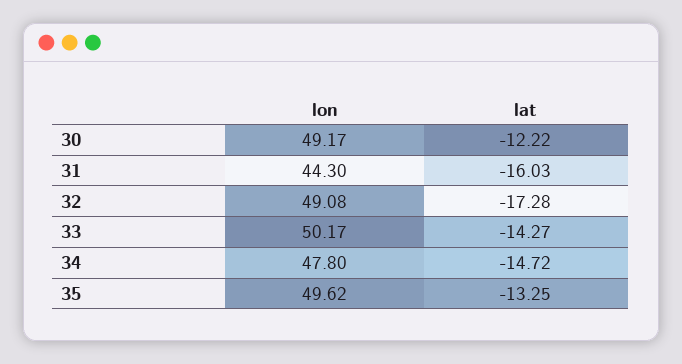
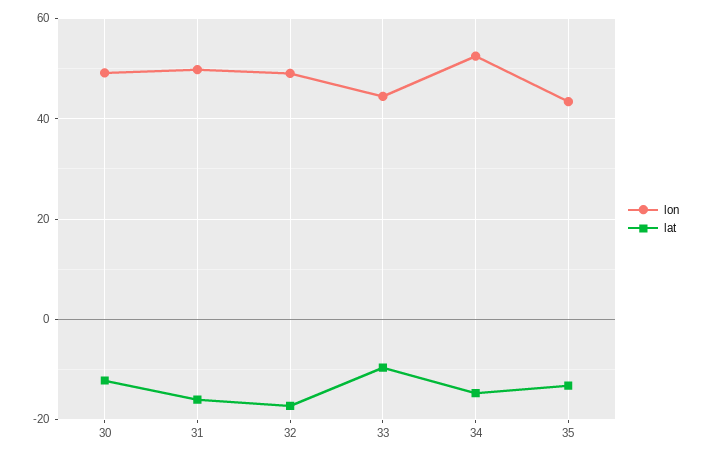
  {
    "lon": {
      "30": 49.17,
-     "31": 44.3,
+     "31": 50,
      "32": 49.08,
-     "33": 50.17,
+     "33": 44,
-     "34": 47.8,
+     "34": 52,
-     "35": 49.62
+     "35": 44
    },
    "lat": {
      "30": -12.22,
      "31": -16.03,
      "32": -17.28,
-     "33": -14.27,
+     "33": -10,
      "34": -14.72,
      "35": -13.25
    }
  }

